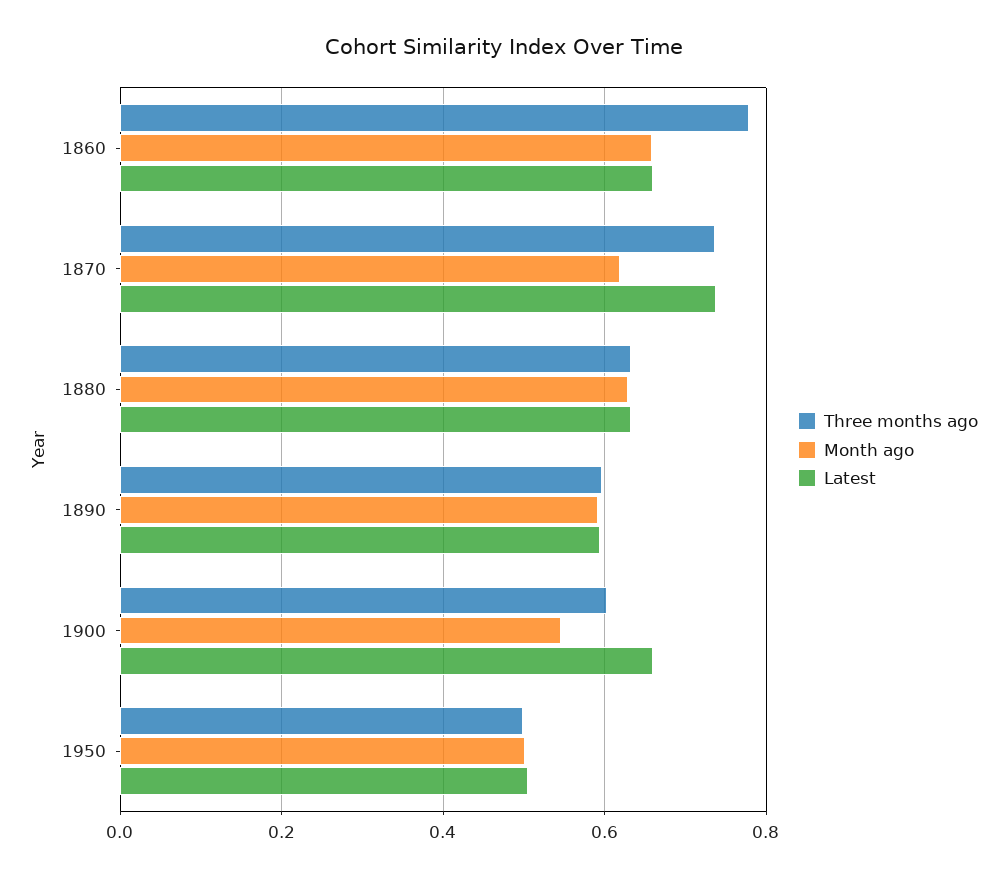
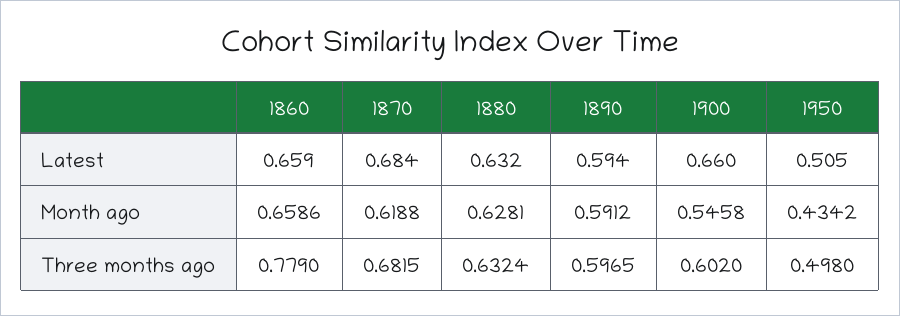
  {
    "Three months ago": {
      "1860": 0.779,
-     "1870": 0.74,
+     "1870": 0.6815,
      "1880": 0.6324,
      "1890": 0.5965,
      "1900": 0.602,
      "1950": 0.498
    },
    "Month ago": {
      "1860": 0.6586,
      "1870": 0.6188,
      "1880": 0.6281,
      "1890": 0.5912,
      "1900": 0.5458,
-     "1950": 0.5
+     "1950": 0.4342
    },
    "Latest": {
      "1860": 0.659,
-     "1870": 0.74,
+     "1870": 0.684,
      "1880": 0.632,
      "1890": 0.594,
      "1900": 0.66,
      "1950": 0.505
    }
  }

